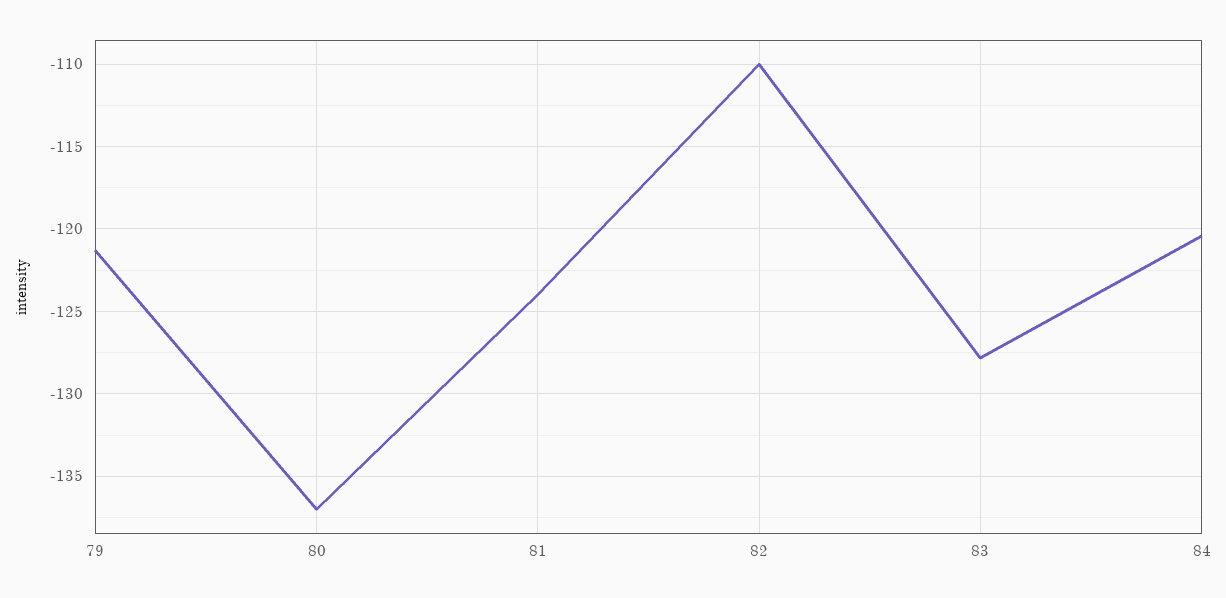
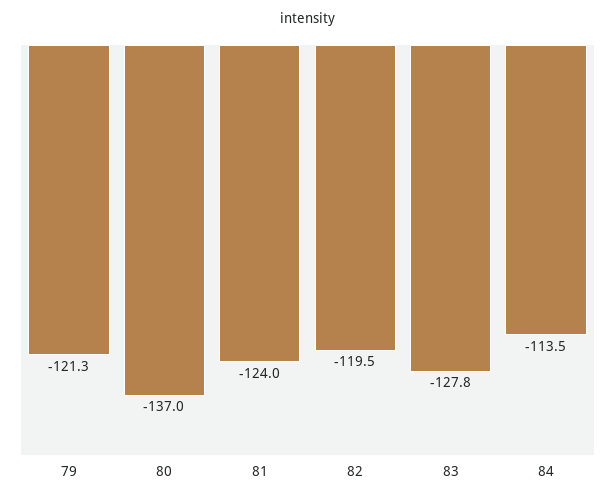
  {
    "79": -121.3,
    "80": -137,
    "81": -124,
-   "82": -110,
+   "82": -119.5,
    "83": -127.8,
-   "84": -120.5
+   "84": -113.5
  }

